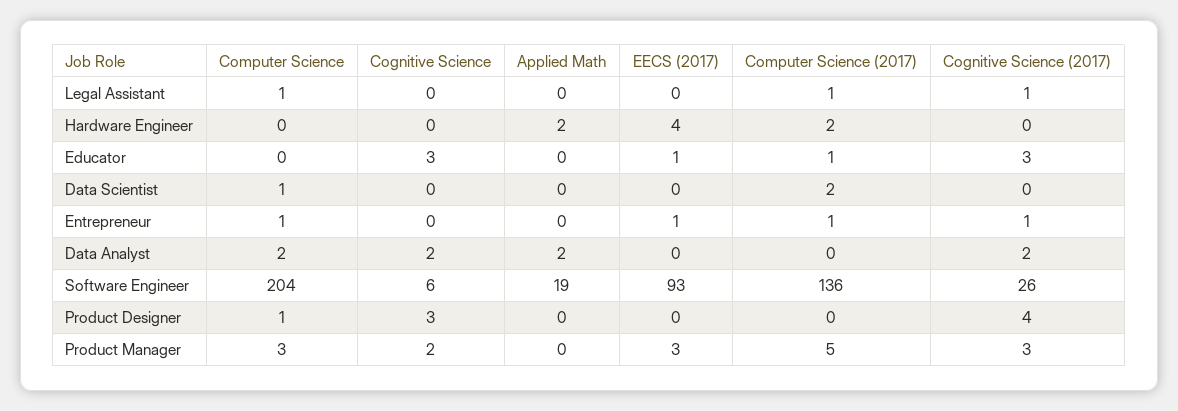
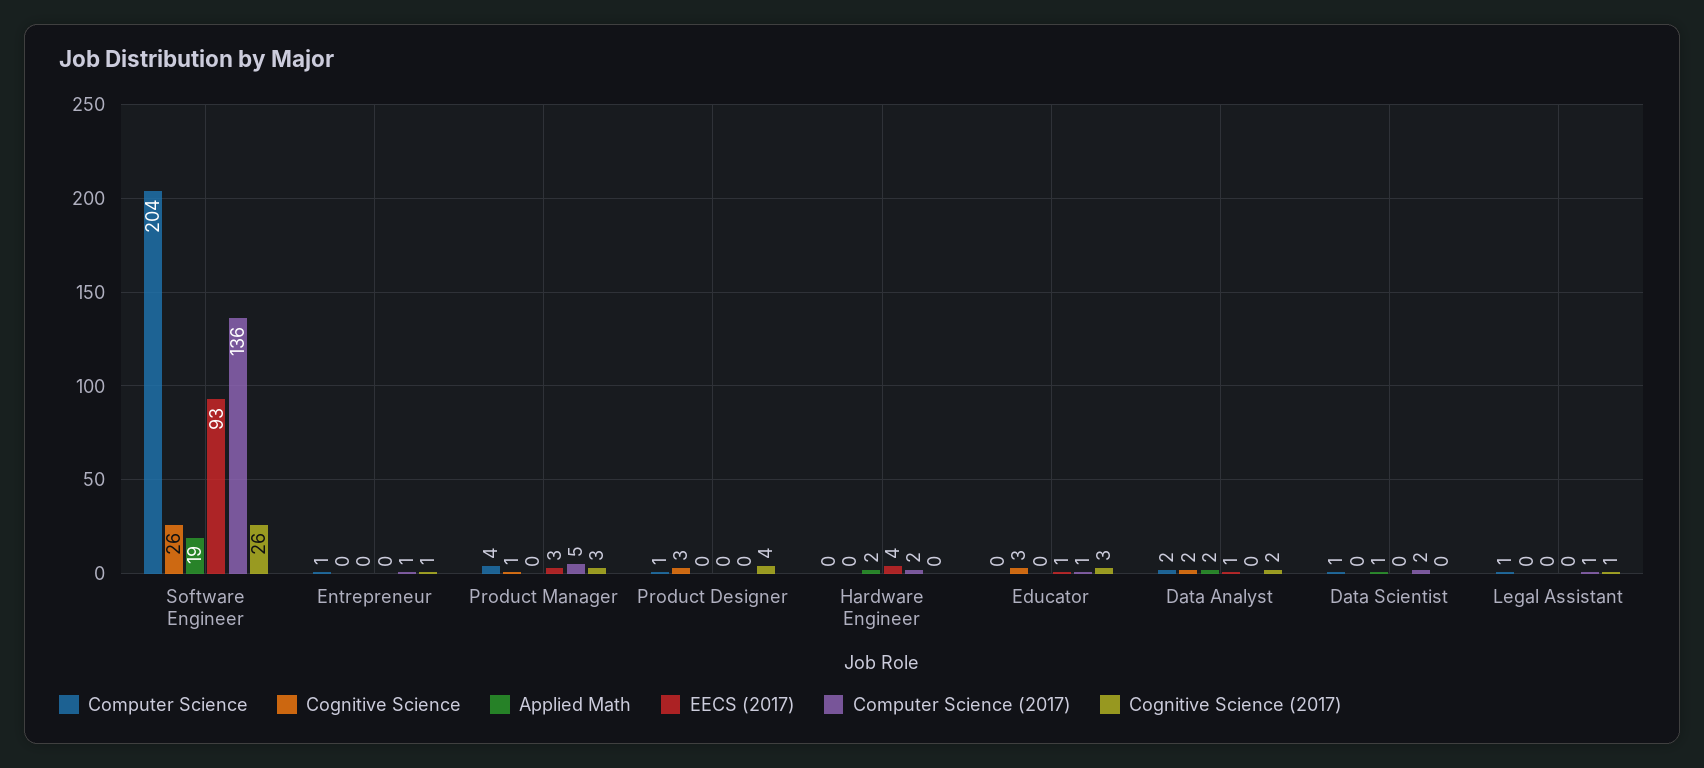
  {
    "Computer Science": {
      "Legal Assistant": 1,
      "Hardware Engineer": 0,
      "Educator": 0,
      "Data Scientist": 1,
      "Entrepreneur": 1,
      "Data Analyst": 2,
      "Software Engineer": 204,
      "Product Designer": 1,
-     "Product Manager": 3
+     "Product Manager": 4
    },
    "Cognitive Science": {
      "Legal Assistant": 0,
      "Hardware Engineer": 0,
      "Educator": 3,
      "Data Scientist": 0,
      "Entrepreneur": 0,
      "Data Analyst": 2,
-     "Software Engineer": 6,
+     "Software Engineer": 26,
      "Product Designer": 3,
-     "Product Manager": 2
+     "Product Manager": 1
    },
    "Applied Math": {
      "Legal Assistant": 0,
      "Hardware Engineer": 2,
      "Educator": 0,
-     "Data Scientist": 0,
+     "Data Scientist": 1,
      "Entrepreneur": 0,
      "Data Analyst": 2,
      "Software Engineer": 19,
      "Product Designer": 0,
      "Product Manager": 0
    },
    "EECS (2017)": {
      "Legal Assistant": 0,
      "Hardware Engineer": 4,
      "Educator": 1,
      "Data Scientist": 0,
-     "Entrepreneur": 1,
+     "Entrepreneur": 0,
-     "Data Analyst": 0,
+     "Data Analyst": 1,
      "Software Engineer": 93,
      "Product Designer": 0,
      "Product Manager": 3
    },
    "Computer Science (2017)": {
      "Legal Assistant": 1,
      "Hardware Engineer": 2,
      "Educator": 1,
      "Data Scientist": 2,
      "Entrepreneur": 1,
      "Data Analyst": 0,
      "Software Engineer": 136,
      "Product Designer": 0,
      "Product Manager": 5
    },
    "Cognitive Science (2017)": {
      "Legal Assistant": 1,
      "Hardware Engineer": 0,
      "Educator": 3,
      "Data Scientist": 0,
      "Entrepreneur": 1,
      "Data Analyst": 2,
      "Software Engineer": 26,
      "Product Designer": 4,
      "Product Manager": 3
    }
  }

